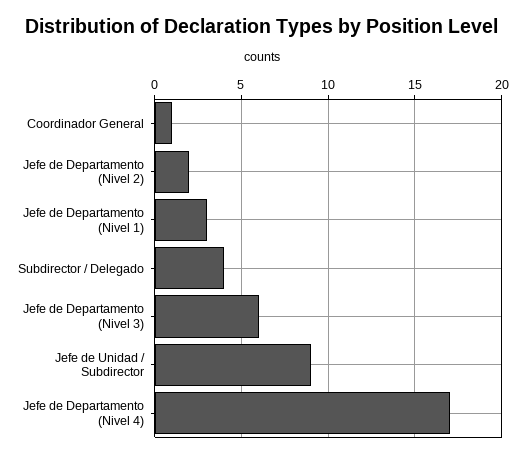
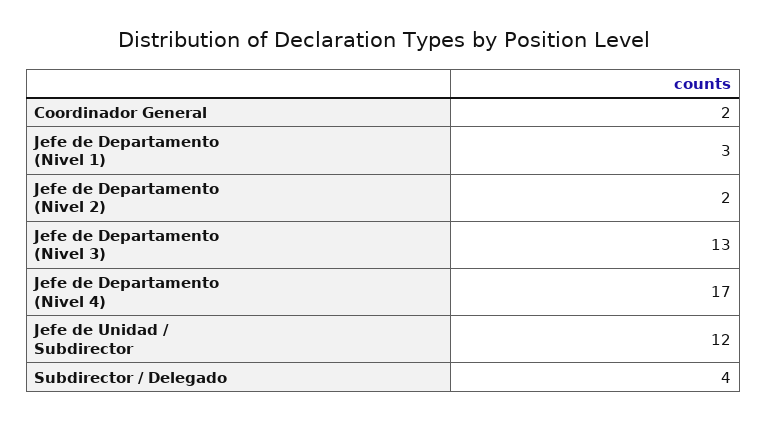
  {
-   "Coordinador General": 1,
+   "Coordinador General": 2,
    "Jefe de Departamento (Nivel 2)": 2,
    "Jefe de Departamento (Nivel 1)": 3,
    "Subdirector / Delegado": 4,
-   "Jefe de Departamento (Nivel 3)": 6,
+   "Jefe de Departamento (Nivel 3)": 13,
-   "Jefe de Unidad / Subdirector": 9,
+   "Jefe de Unidad / Subdirector": 12,
    "Jefe de Departamento (Nivel 4)": 17
  }

